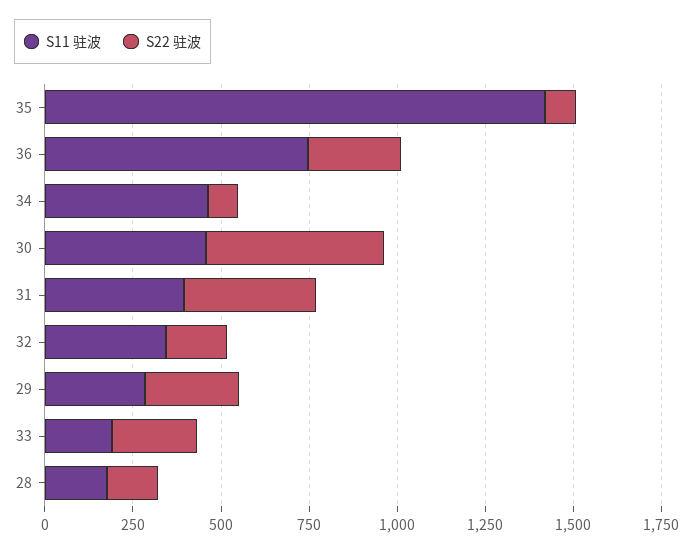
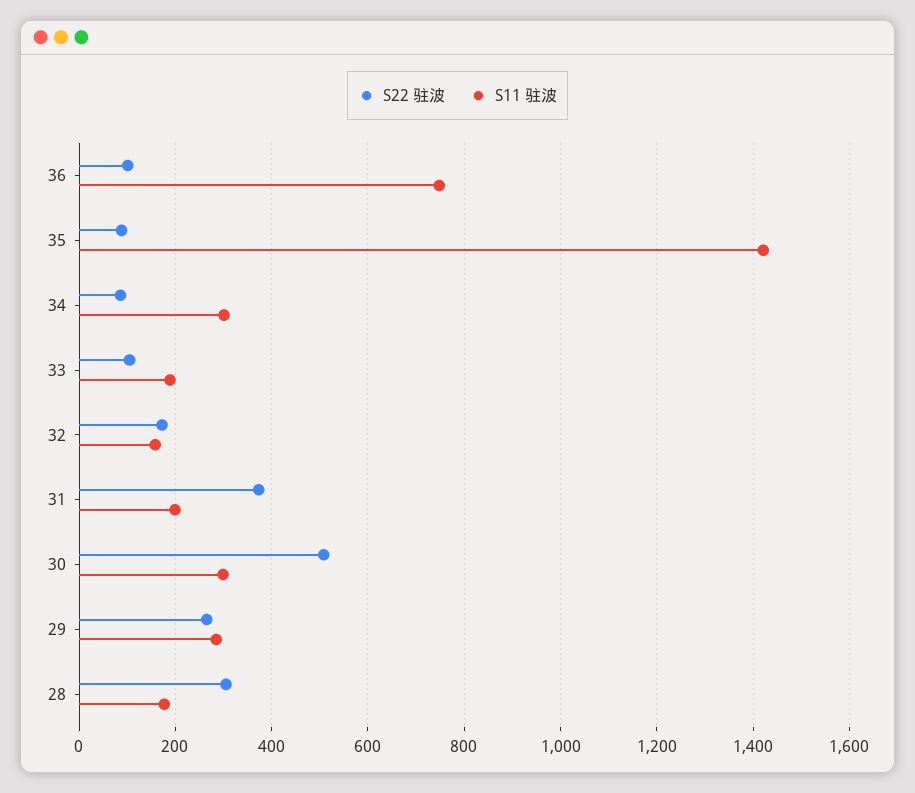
  {
    "S11 驻波": {
      "35": 1420,
      "36": 740,
-     "34": 450,
+     "34": 300,
-     "30": 450,
+     "30": 300,
-     "31": 400,
+     "31": 200,
-     "32": 350,
+     "32": 160,
      "29": 280,
      "33": 180,
      "28": 180
    },
    "S22 驻波": {
      "35": 80,
-     "36": 250,
+     "36": 100,
      "34": 80,
      "30": 500,
      "31": 380,
      "32": 180,
      "29": 260,
-     "33": 250,
+     "33": 100,
-     "28": 150
+     "28": 300
    }
  }

